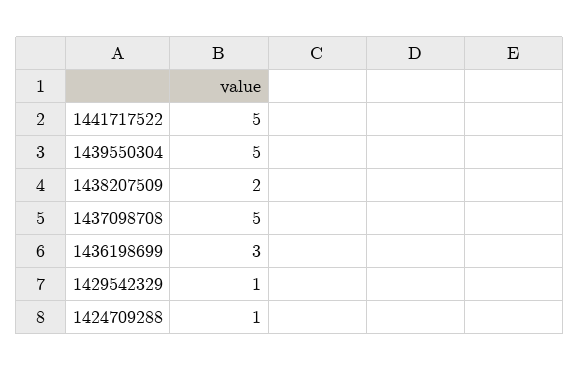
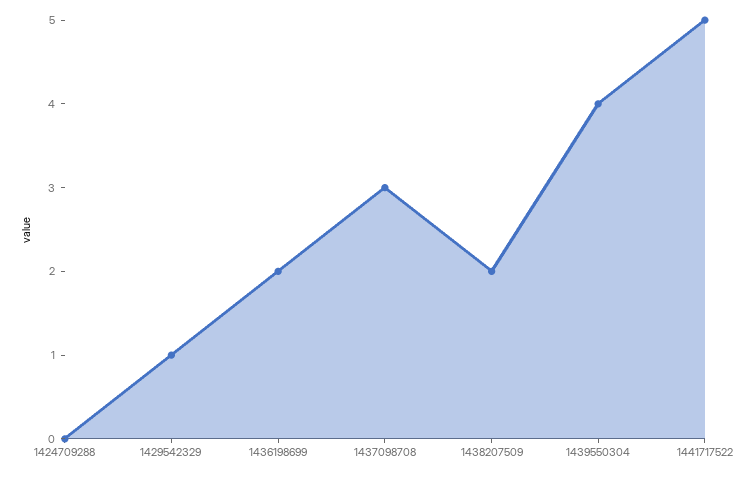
  {
    "1441717522": 5,
-   "1439550304": 5,
+   "1439550304": 4,
    "1438207509": 2,
-   "1437098708": 5,
+   "1437098708": 3,
-   "1436198699": 3,
+   "1436198699": 2,
    "1429542329": 1,
-   "1424709288": 1
+   "1424709288": 0
  }

